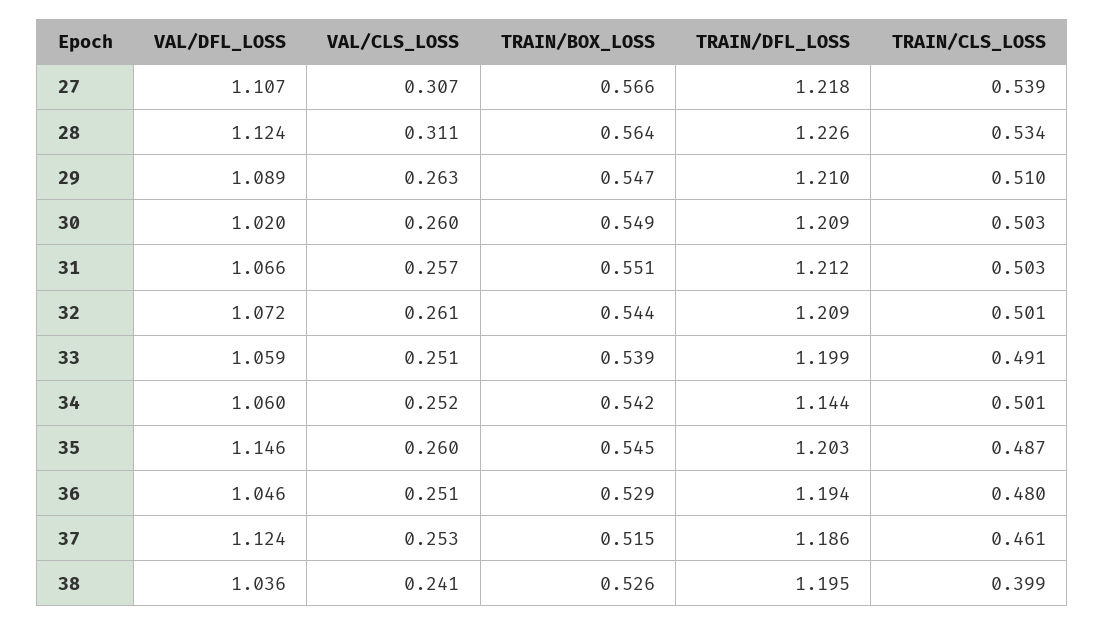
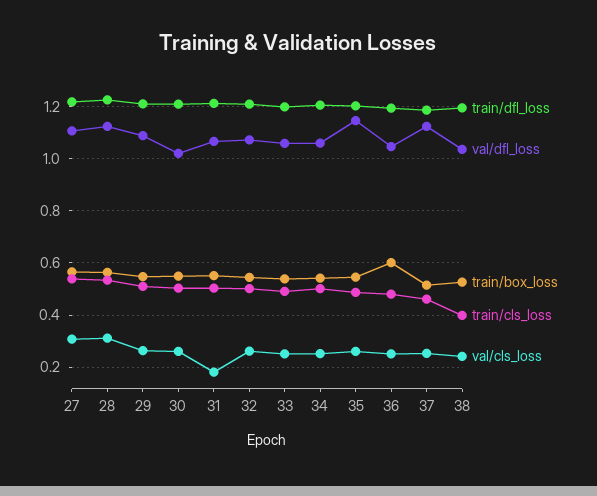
  {
    "VAL/DFL_LOSS": {
      "27": 1.107,
      "28": 1.124,
      "29": 1.089,
      "30": 1.02,
      "31": 1.066,
      "32": 1.072,
      "33": 1.059,
      "34": 1.06,
      "35": 1.146,
      "36": 1.046,
      "37": 1.124,
      "38": 1.036
    },
    "VAL/CLS_LOSS": {
      "27": 0.307,
      "28": 0.311,
      "29": 0.263,
      "30": 0.26,
-     "31": 0.257,
+     "31": 0.175,
      "32": 0.261,
      "33": 0.251,
      "34": 0.252,
      "35": 0.26,
      "36": 0.251,
      "37": 0.253,
      "38": 0.241
    },
    "TRAIN/BOX_LOSS": {
      "27": 0.566,
      "28": 0.564,
      "29": 0.547,
      "30": 0.549,
      "31": 0.551,
      "32": 0.544,
      "33": 0.539,
      "34": 0.542,
      "35": 0.545,
-     "36": 0.529,
+     "36": 0.6,
      "37": 0.515,
      "38": 0.526
    },
    "TRAIN/DFL_LOSS": {
      "27": 1.218,
      "28": 1.226,
      "29": 1.21,
      "30": 1.209,
      "31": 1.212,
      "32": 1.209,
      "33": 1.199,
-     "34": 1.144,
+     "34": 1.2,
      "35": 1.203,
      "36": 1.194,
      "37": 1.186,
      "38": 1.195
    },
    "TRAIN/CLS_LOSS": {
      "27": 0.539,
      "28": 0.534,
      "29": 0.51,
      "30": 0.503,
      "31": 0.503,
      "32": 0.501,
      "33": 0.491,
      "34": 0.501,
      "35": 0.487,
      "36": 0.48,
      "37": 0.461,
      "38": 0.399
    }
  }

